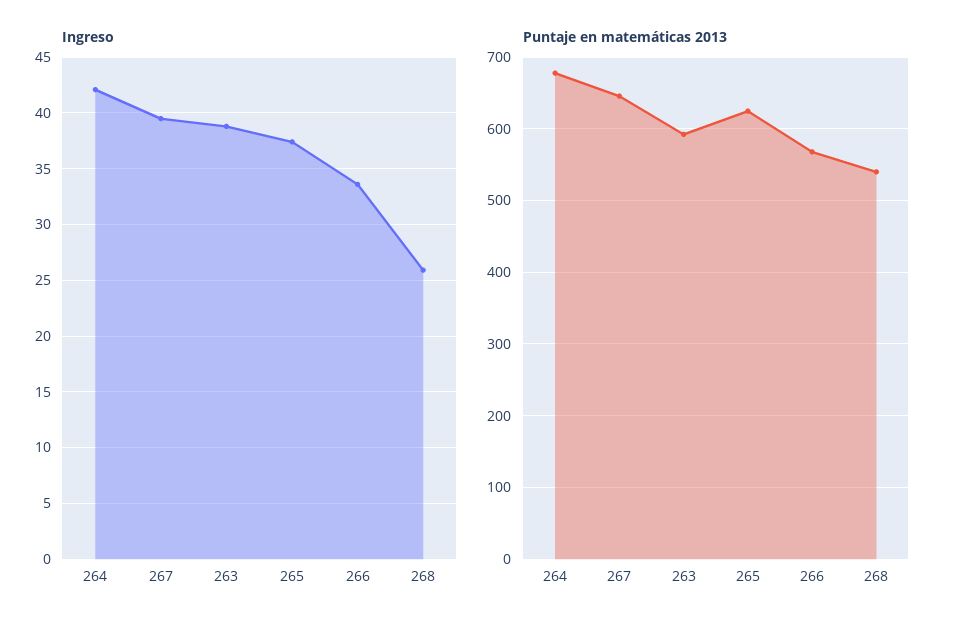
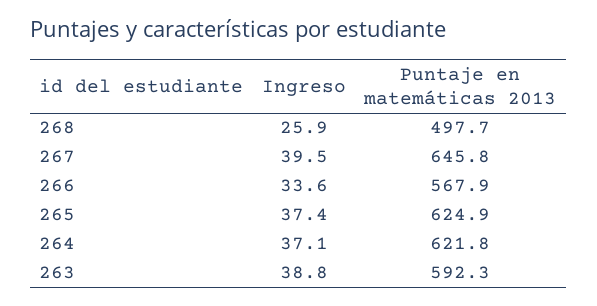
  {
    "Ingreso": {
-     "264": 42,
+     "264": 37.1,
      "267": 39.5,
      "263": 38.8,
      "265": 37.4,
      "266": 33.6,
      "268": 25.9
    },
    "Puntaje en matemáticas 2013": {
-     "264": 680,
+     "264": 621.8,
      "267": 645.8,
      "263": 592.3,
      "265": 624.9,
      "266": 567.9,
-     "268": 540
+     "268": 497.7
    }
  }

